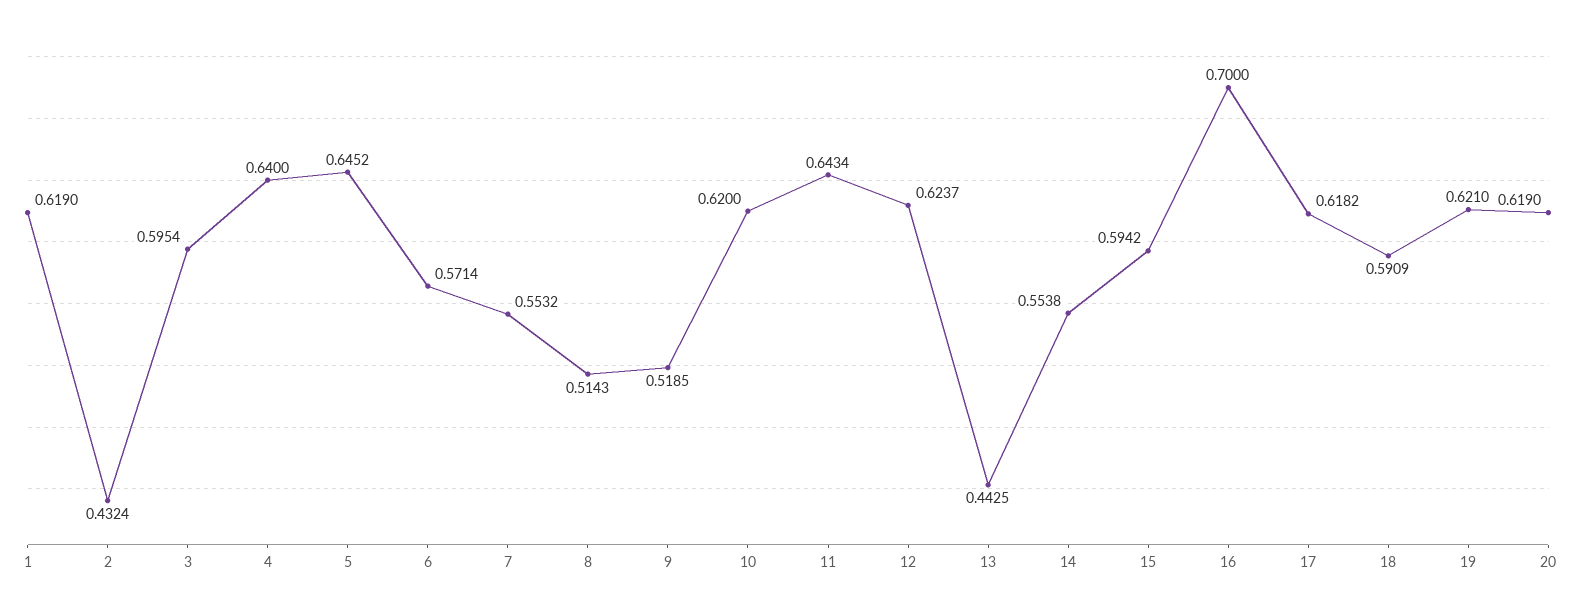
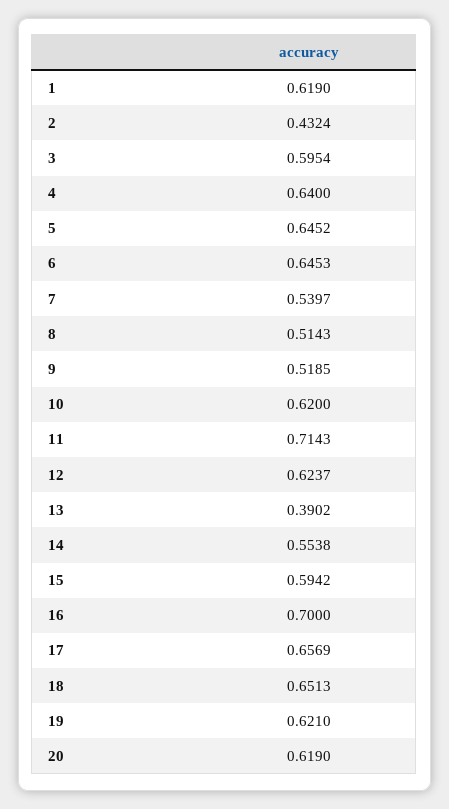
  {
    "1": 0.619,
    "2": 0.4324,
    "3": 0.5954,
    "4": 0.64,
    "5": 0.6452,
-   "6": 0.5714,
+   "6": 0.6453,
-   "7": 0.5532,
+   "7": 0.5397,
    "8": 0.5143,
    "9": 0.5185,
    "10": 0.62,
-   "11": 0.6434,
+   "11": 0.7143,
    "12": 0.6237,
-   "13": 0.4425,
+   "13": 0.3902,
    "14": 0.5538,
    "15": 0.5942,
    "16": 0.7,
-   "17": 0.6182,
+   "17": 0.6569,
-   "18": 0.5909,
+   "18": 0.6513,
    "19": 0.621,
    "20": 0.619
  }

